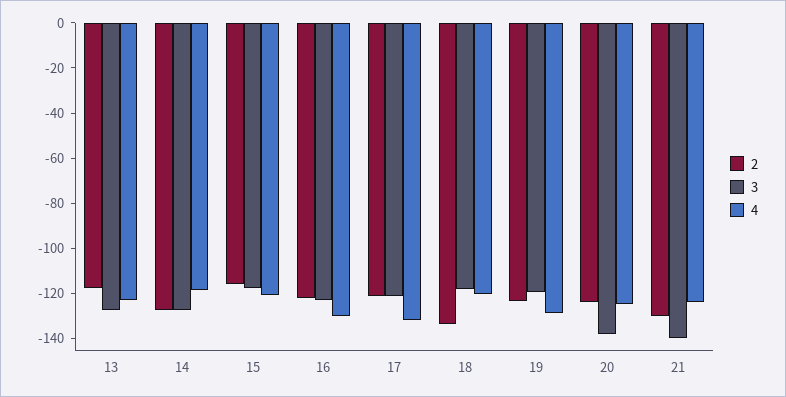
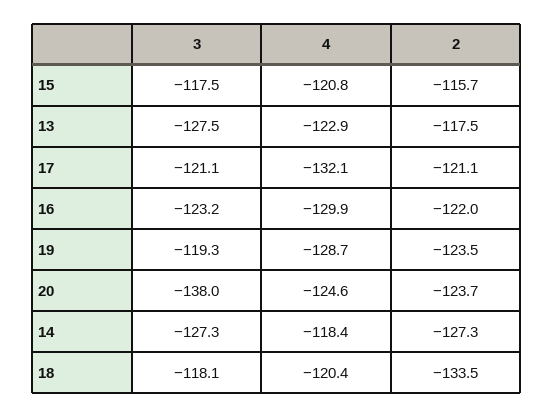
  {
    "2": {
      "13": -117.5,
      "14": -127.3,
      "15": -115.7,
      "16": -122,
      "17": -121.1,
      "18": -133.5,
      "19": -123.5,
-     "20": -123.7,
+     "20": -123.7
-     "21": -130
    },
    "3": {
      "13": -127.5,
      "14": -127.3,
      "15": -117.5,
      "16": -123.2,
      "17": -121.1,
      "18": -118.1,
      "19": -119.3,
-     "20": -138,
+     "20": -138
-     "21": -140
    },
    "4": {
      "13": -122.9,
      "14": -118.4,
      "15": -120.8,
      "16": -129.9,
      "17": -132.1,
      "18": -120.4,
      "19": -128.7,
-     "20": -124.6,
+     "20": -124.6
-     "21": -125
    }
  }

